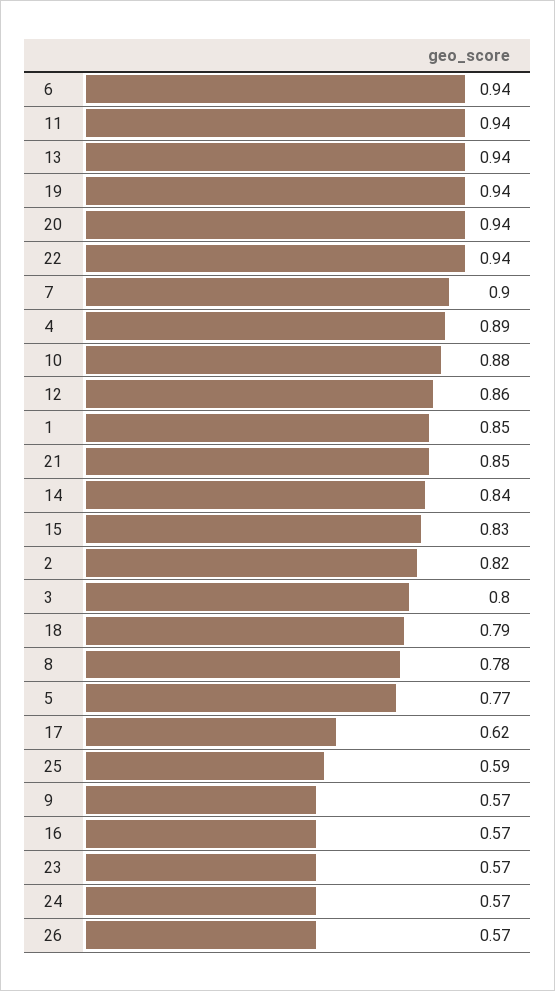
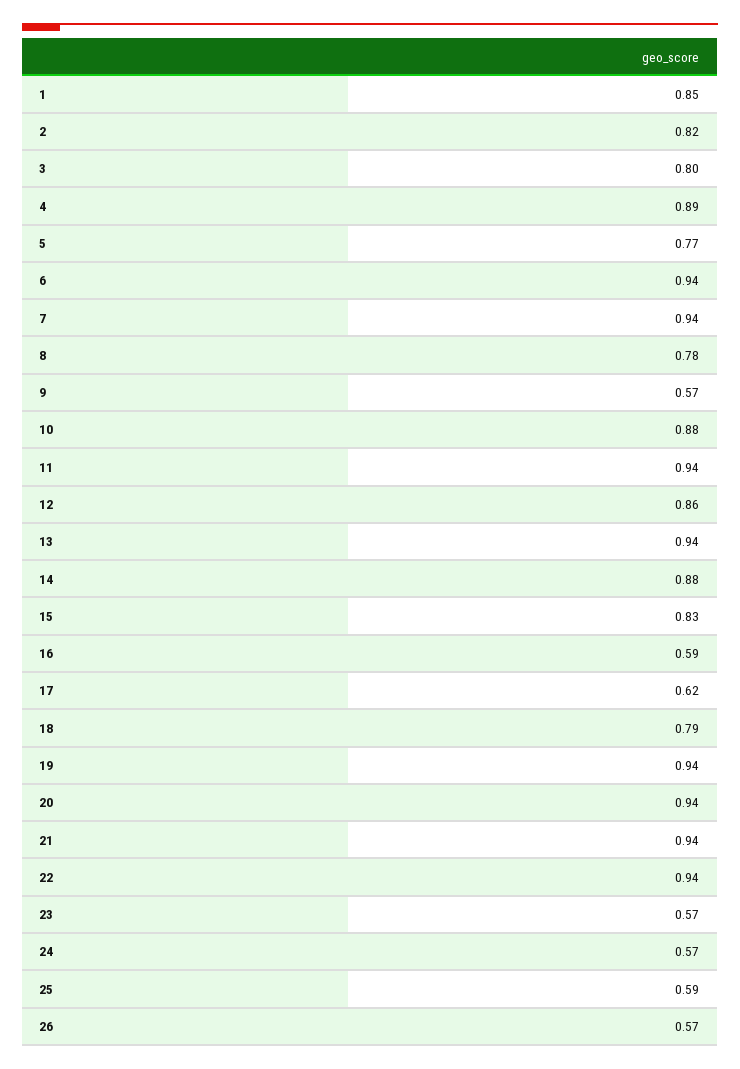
  {
    "6": 0.94,
    "11": 0.94,
    "13": 0.94,
    "19": 0.94,
    "20": 0.94,
    "22": 0.94,
-   "7": 0.9,
+   "7": 0.94,
    "4": 0.89,
    "10": 0.88,
    "12": 0.86,
    "1": 0.85,
-   "21": 0.85,
+   "21": 0.94,
-   "14": 0.84,
+   "14": 0.88,
    "15": 0.83,
    "2": 0.82,
    "3": 0.8,
    "18": 0.79,
    "8": 0.78,
    "5": 0.77,
    "17": 0.62,
    "25": 0.59,
    "9": 0.57,
-   "16": 0.57,
+   "16": 0.59,
    "23": 0.57,
    "24": 0.57,
    "26": 0.57
  }

